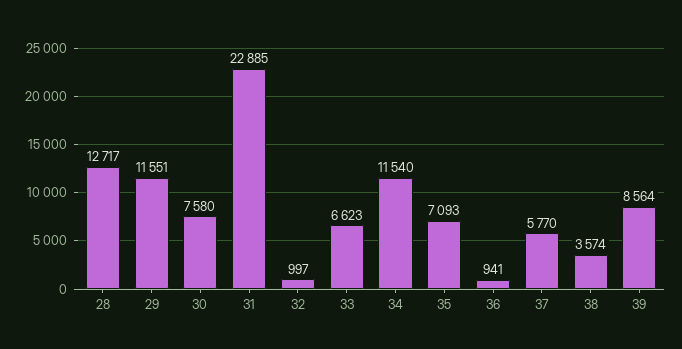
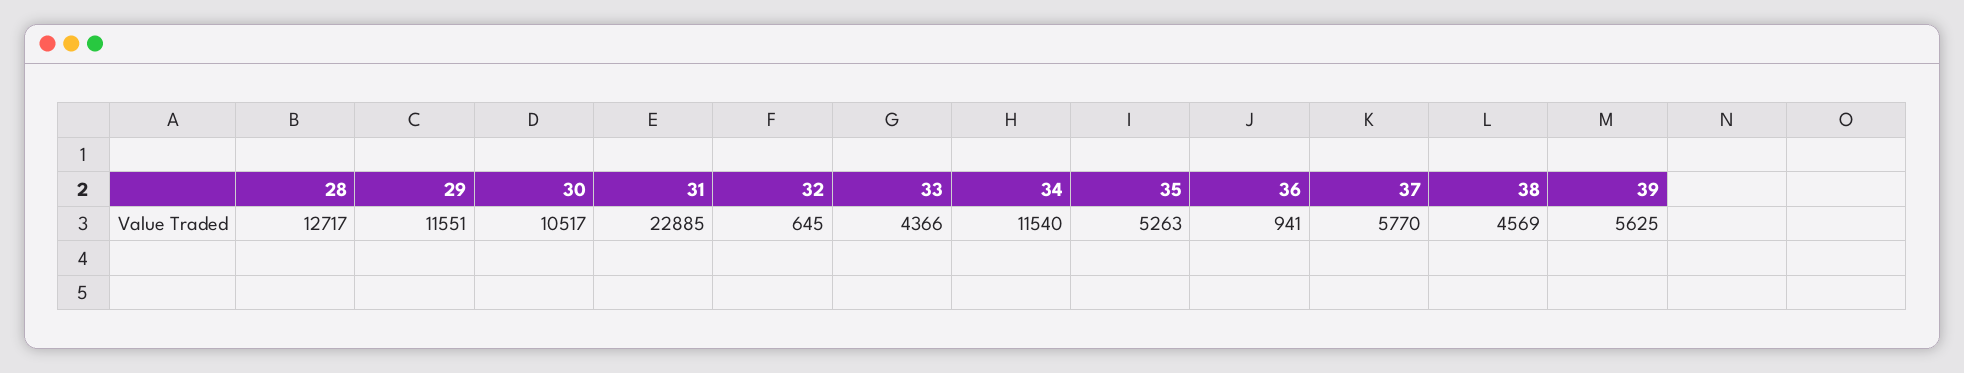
  {
    "28": 12717,
    "29": 11551,
-   "30": 7580,
+   "30": 10517,
    "31": 22885,
-   "32": 997,
+   "32": 645,
-   "33": 6623,
+   "33": 4366,
    "34": 11540,
-   "35": 7093,
+   "35": 5263,
    "36": 941,
    "37": 5770,
-   "38": 3574,
+   "38": 4569,
-   "39": 8564
+   "39": 5625
  }

